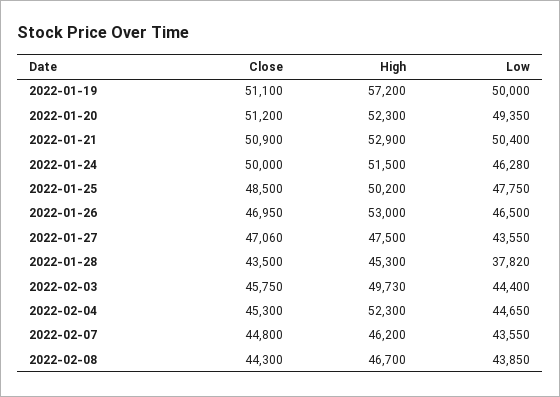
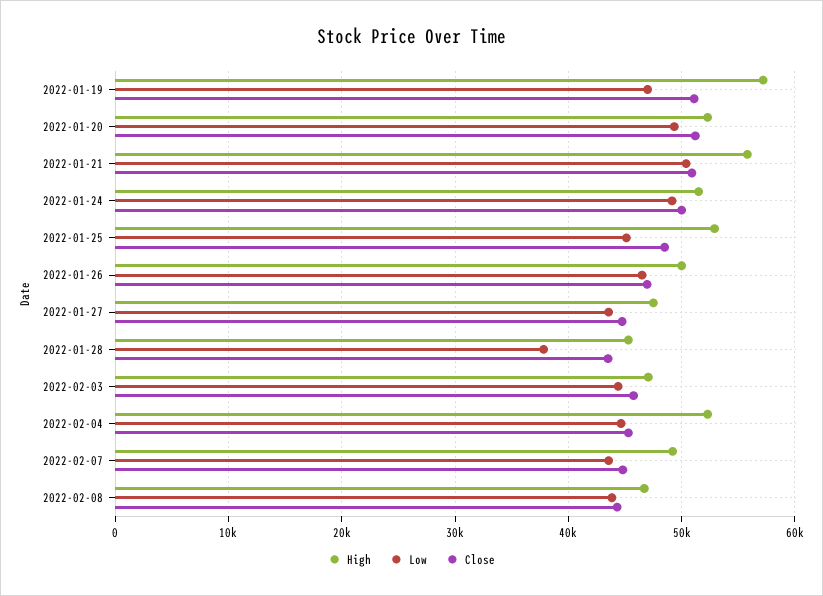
  {
    "Close": {
      "2022-01-19": 51100,
      "2022-01-20": 51200,
      "2022-01-21": 50900,
      "2022-01-24": 50000,
      "2022-01-25": 48500,
      "2022-01-26": 46950,
-     "2022-01-27": 47060,
+     "2022-01-27": 45000,
      "2022-01-28": 43500,
      "2022-02-03": 45750,
      "2022-02-04": 45300,
      "2022-02-07": 44800,
      "2022-02-08": 44300
    },
    "High": {
      "2022-01-19": 57200,
      "2022-01-20": 52300,
-     "2022-01-21": 52900,
+     "2022-01-21": 56000,
      "2022-01-24": 51500,
-     "2022-01-25": 50200,
+     "2022-01-25": 53000,
-     "2022-01-26": 53000,
+     "2022-01-26": 50000,
      "2022-01-27": 47500,
      "2022-01-28": 45300,
-     "2022-02-03": 49730,
+     "2022-02-03": 47000,
      "2022-02-04": 52300,
-     "2022-02-07": 46200,
+     "2022-02-07": 49000,
      "2022-02-08": 46700
    },
    "Low": {
-     "2022-01-19": 50000,
+     "2022-01-19": 47000,
      "2022-01-20": 49350,
      "2022-01-21": 50400,
-     "2022-01-24": 46280,
+     "2022-01-24": 49000,
-     "2022-01-25": 47750,
+     "2022-01-25": 45000,
      "2022-01-26": 46500,
      "2022-01-27": 43550,
      "2022-01-28": 37820,
      "2022-02-03": 44400,
      "2022-02-04": 44650,
      "2022-02-07": 43550,
      "2022-02-08": 43850
    }
  }

